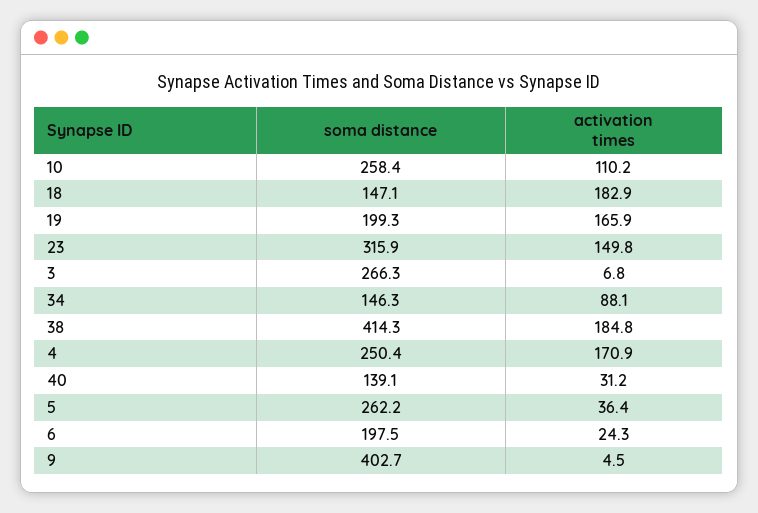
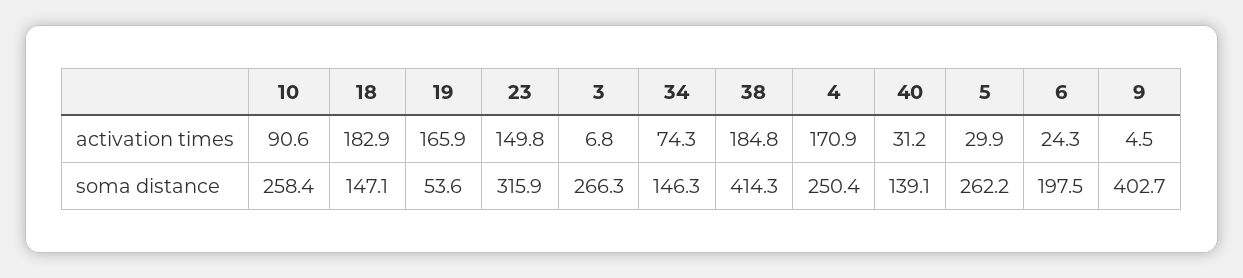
  {
    "soma distance": {
      "10": 258.4,
      "18": 147.1,
-     "19": 199.3,
+     "19": 53.6,
      "23": 315.9,
      "3": 266.3,
      "34": 146.3,
      "38": 414.3,
      "4": 250.4,
      "40": 139.1,
      "5": 262.2,
      "6": 197.5,
      "9": 402.7
    },
    "activation times": {
-     "10": 110.2,
+     "10": 90.6,
      "18": 182.9,
      "19": 165.9,
      "23": 149.8,
      "3": 6.8,
-     "34": 88.1,
+     "34": 74.3,
      "38": 184.8,
      "4": 170.9,
      "40": 31.2,
-     "5": 36.4,
+     "5": 29.9,
      "6": 24.3,
      "9": 4.5
    }
  }

